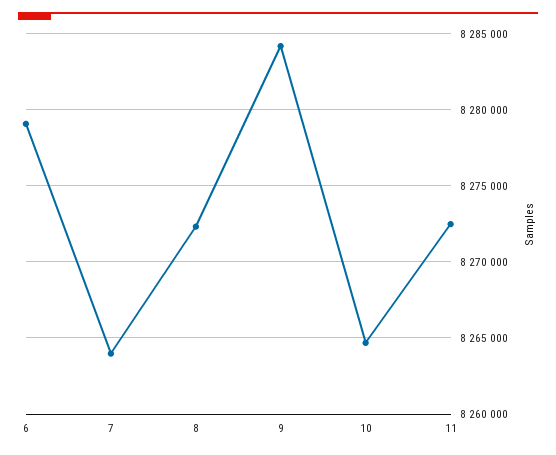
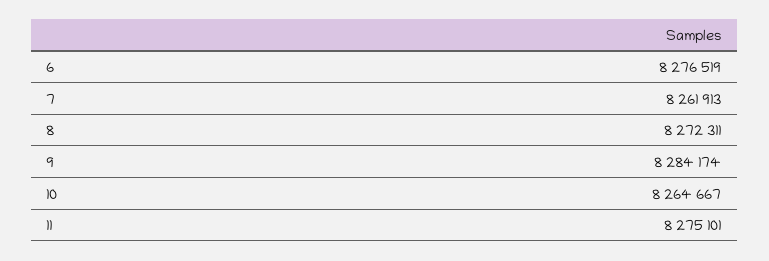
  {
-   "6": 8279000,
+   "6": 8276519,
-   "7": 8264000,
+   "7": 8261913,
    "8": 8272311,
    "9": 8284174,
    "10": 8264667,
-   "11": 8272500
+   "11": 8275101
  }

